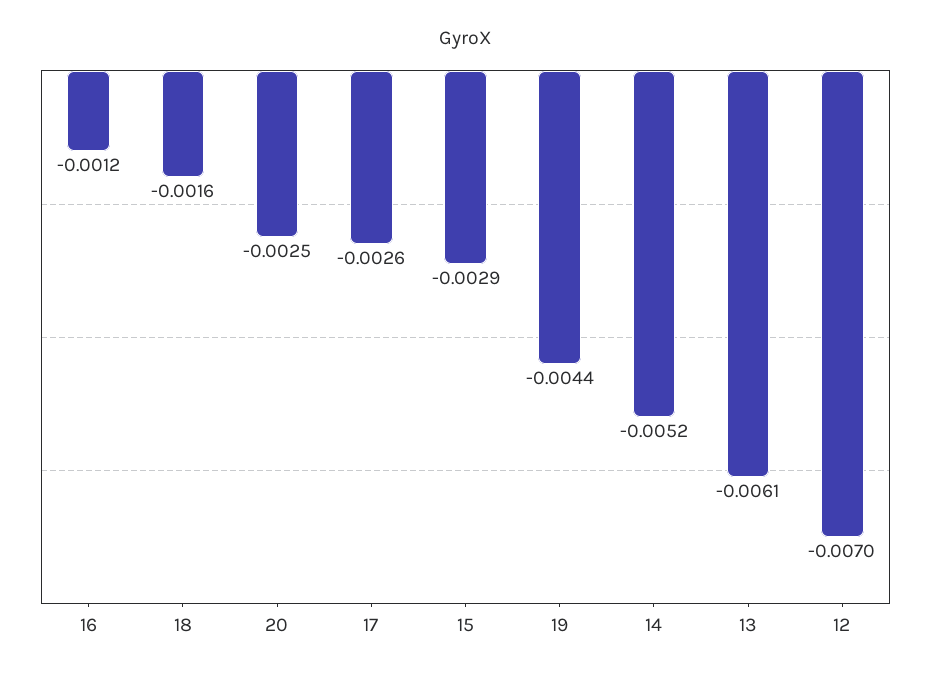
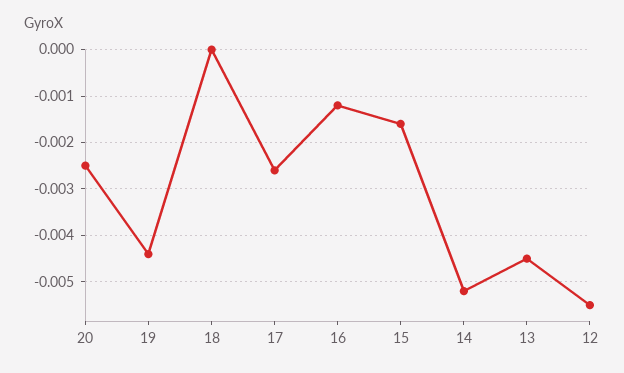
  {
    "16": -0.0012,
-   "18": -0.0016,
+   "18": 0,
    "20": -0.0025,
    "17": -0.0026,
-   "15": -0.0029,
+   "15": -0.0015,
    "19": -0.0044,
    "14": -0.0052,
-   "13": -0.0061,
+   "13": -0.0045,
-   "12": -0.007
+   "12": -0.0055
  }

